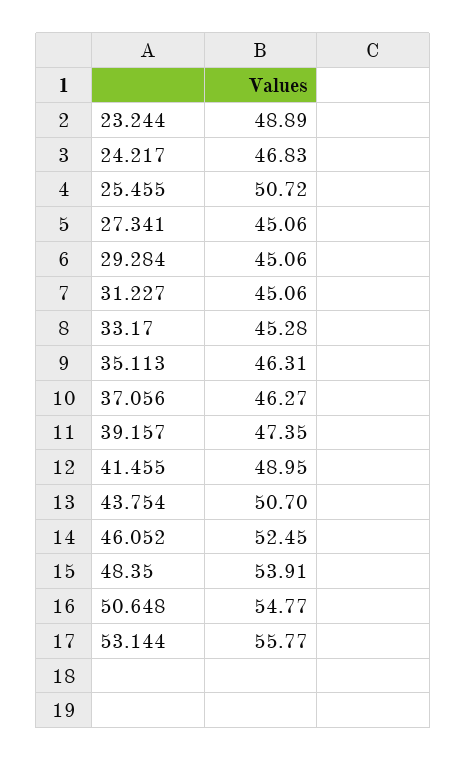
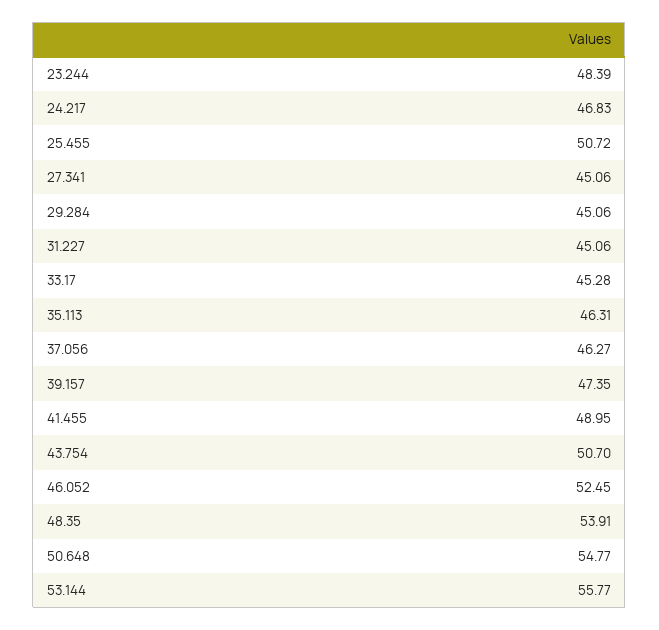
  {
-   "23.244": 48.89,
+   "23.244": 48.39,
    "24.217": 46.83,
    "25.455": 50.72,
    "27.341": 45.06,
    "29.284": 45.06,
    "31.227": 45.06,
    "33.17": 45.28,
    "35.113": 46.31,
    "37.056": 46.27,
    "39.157": 47.35,
    "41.455": 48.95,
    "43.754": 50.7,
    "46.052": 52.45,
    "48.35": 53.91,
    "50.648": 54.77,
    "53.144": 55.77
  }

